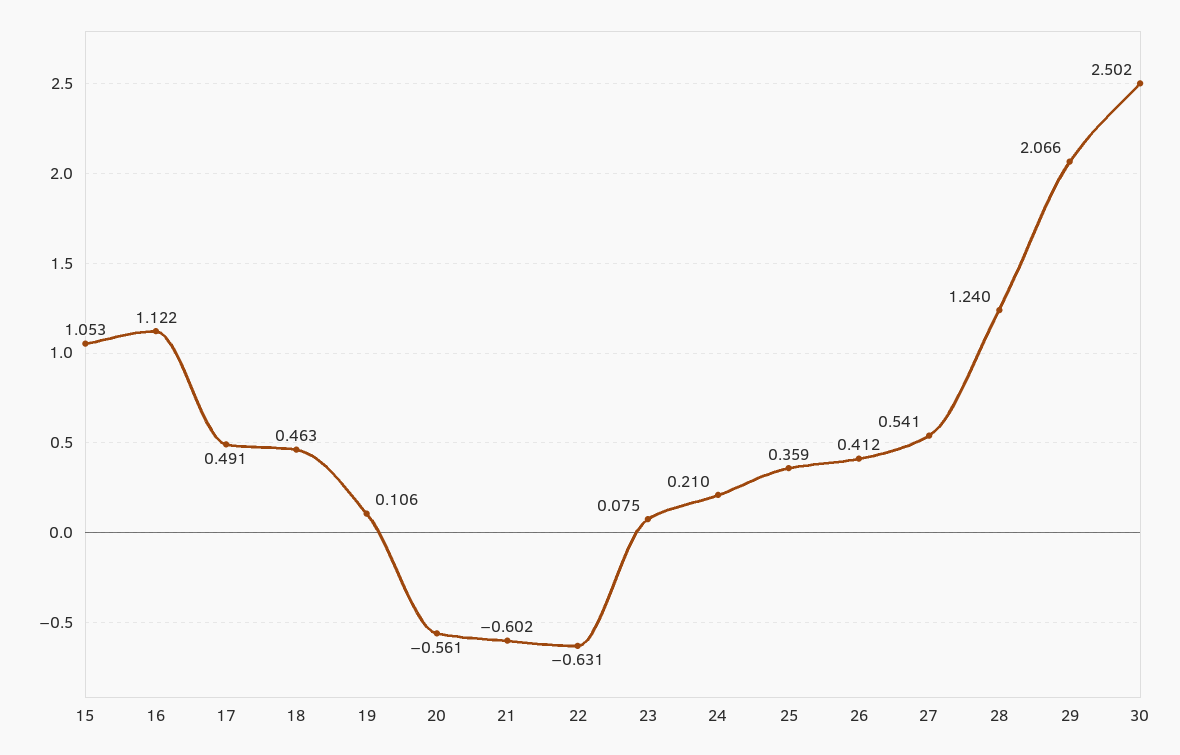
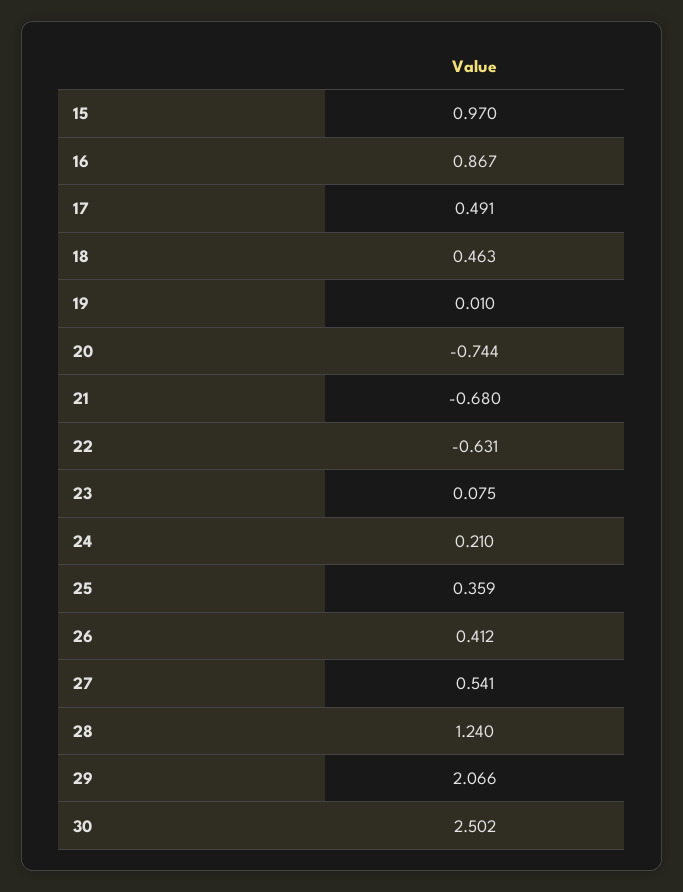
  {
-   "15": 1.053,
+   "15": 0.97,
-   "16": 1.122,
+   "16": 0.867,
    "17": 0.491,
    "18": 0.463,
-   "19": 0.106,
+   "19": 0.01,
-   "20": -0.561,
+   "20": -0.744,
-   "21": -0.602,
+   "21": -0.68,
    "22": -0.631,
    "23": 0.075,
    "24": 0.21,
    "25": 0.359,
    "26": 0.412,
    "27": 0.541,
    "28": 1.24,
    "29": 2.066,
    "30": 2.502
  }

